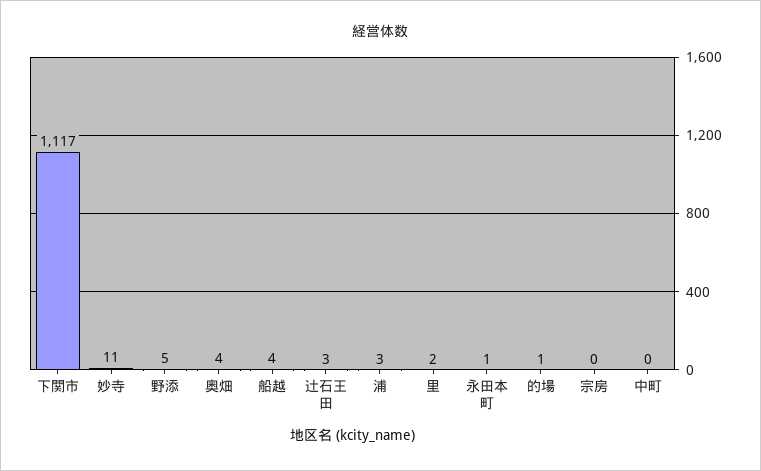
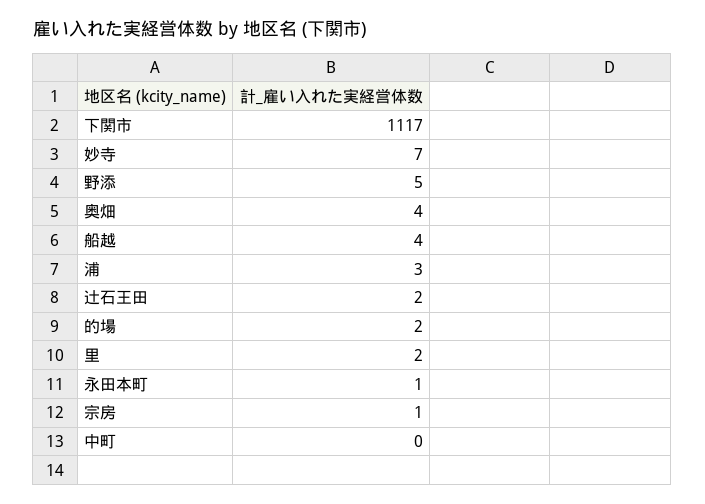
  {
    "下関市": 1117,
-   "妙寺": 11,
+   "妙寺": 7,
    "野添": 5,
    "奥畑": 4,
    "船越": 4,
-   "辻石王田": 3,
+   "辻石王田": 2,
    "浦": 3,
    "里": 2,
    "永田本町": 1,
-   "的場": 1,
+   "的場": 2,
-   "宗房": 0,
+   "宗房": 1,
    "中町": 0
  }

